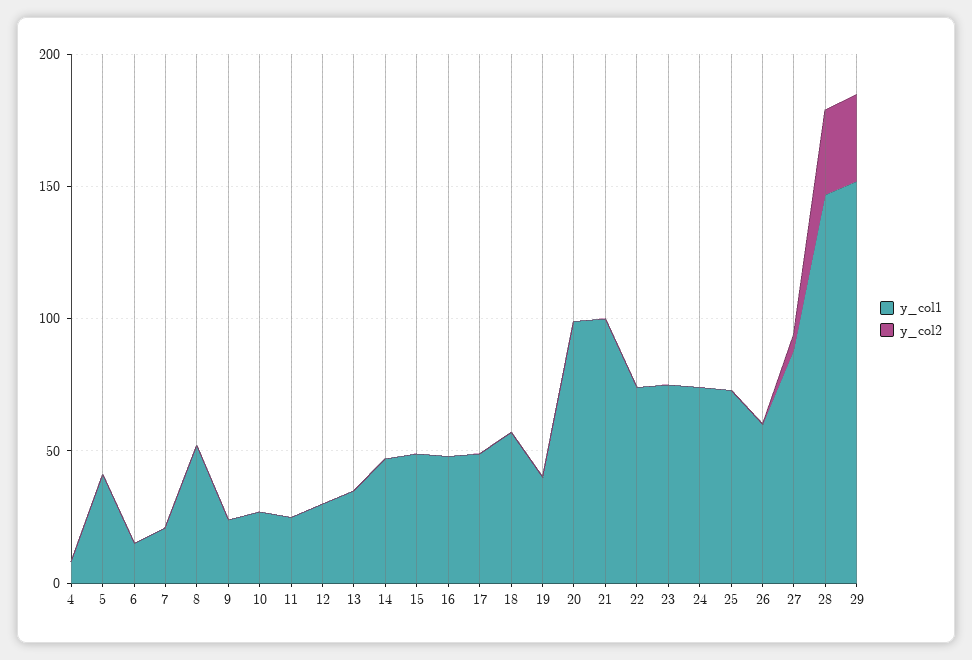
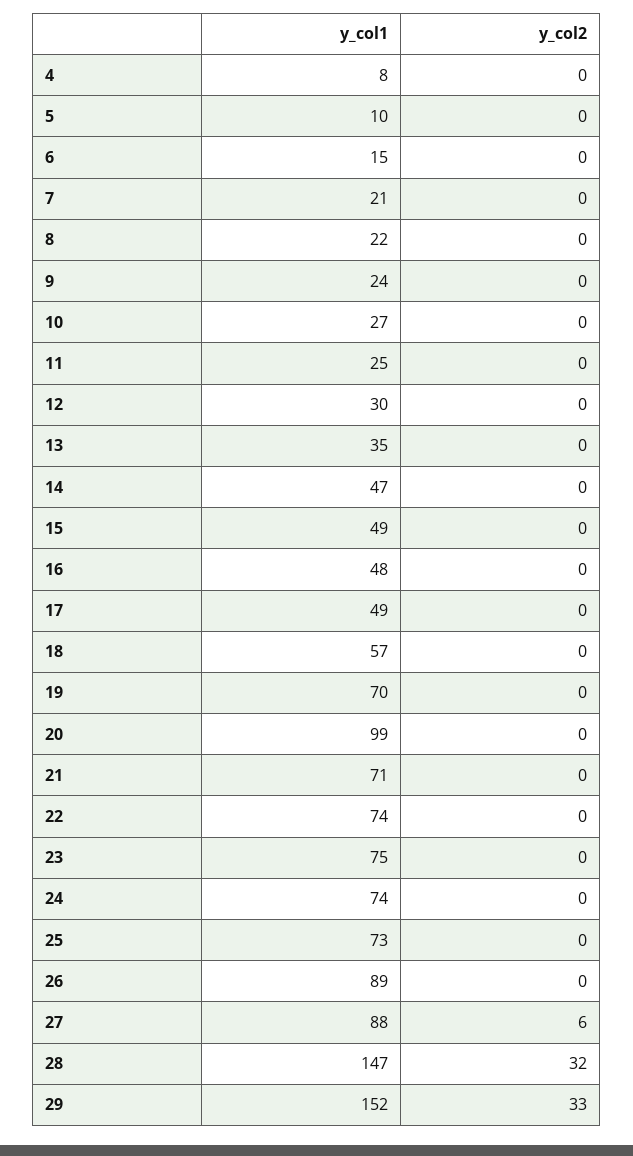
  {
    "y_col1": {
      "4": 8,
-     "5": 40,
+     "5": 10,
      "6": 15,
      "7": 21,
-     "8": 50,
+     "8": 22,
      "9": 24,
      "10": 27,
      "11": 25,
      "12": 30,
      "13": 35,
      "14": 47,
      "15": 49,
      "16": 48,
      "17": 49,
      "18": 57,
-     "19": 40,
+     "19": 70,
      "20": 99,
-     "21": 100,
+     "21": 71,
      "22": 74,
      "23": 75,
      "24": 74,
      "25": 73,
-     "26": 60,
+     "26": 89,
      "27": 88,
      "28": 147,
      "29": 152
    },
    "y_col2": {
      "4": 0,
      "5": 0,
      "6": 0,
      "7": 0,
      "8": 0,
      "9": 0,
      "10": 0,
      "11": 0,
      "12": 0,
      "13": 0,
      "14": 0,
      "15": 0,
      "16": 0,
      "17": 0,
      "18": 0,
      "19": 0,
      "20": 0,
      "21": 0,
      "22": 0,
      "23": 0,
      "24": 0,
      "25": 0,
      "26": 0,
      "27": 6,
      "28": 32,
      "29": 33
    }
  }

